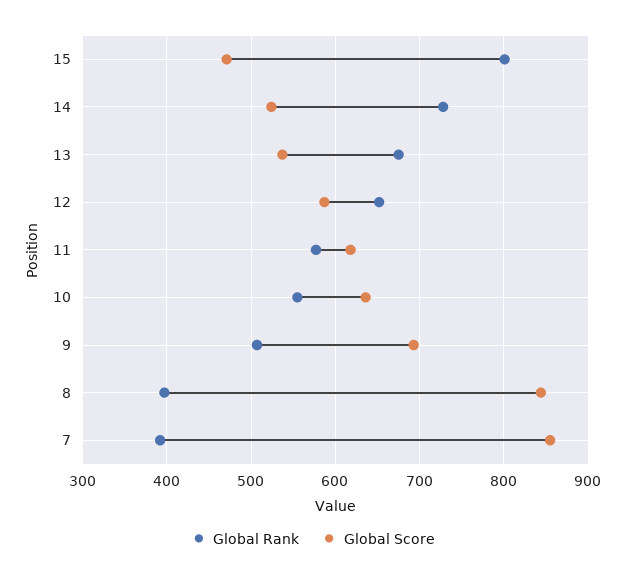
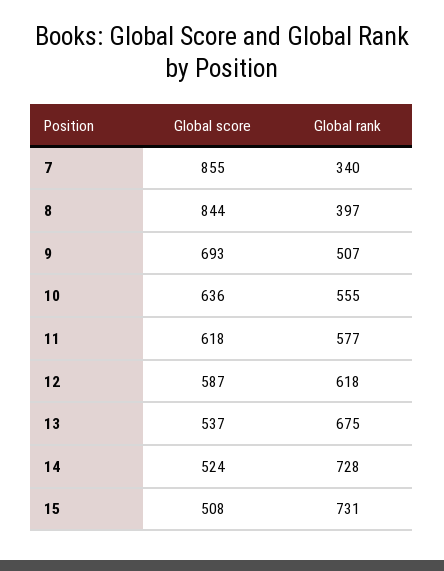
  {
    "Global Rank": {
-     "15": 800,
+     "15": 731,
      "14": 728,
      "13": 675,
-     "12": 650,
+     "12": 618,
      "11": 577,
      "10": 555,
      "9": 507,
      "8": 397,
-     "7": 390
+     "7": 340
    },
    "Global Score": {
-     "15": 470,
+     "15": 508,
      "14": 524,
      "13": 537,
      "12": 587,
      "11": 618,
      "10": 636,
      "9": 693,
      "8": 844,
      "7": 855
    }
  }

